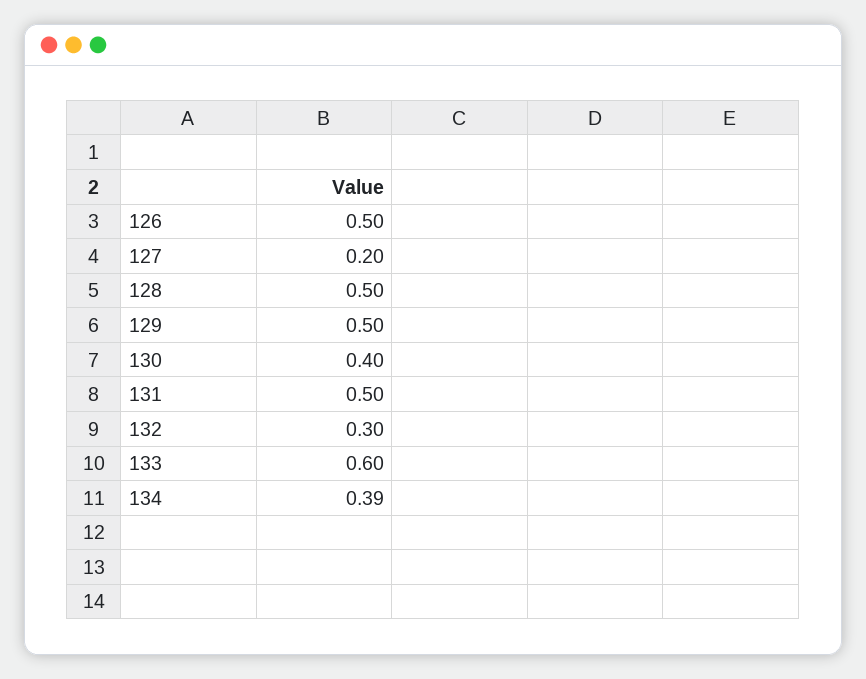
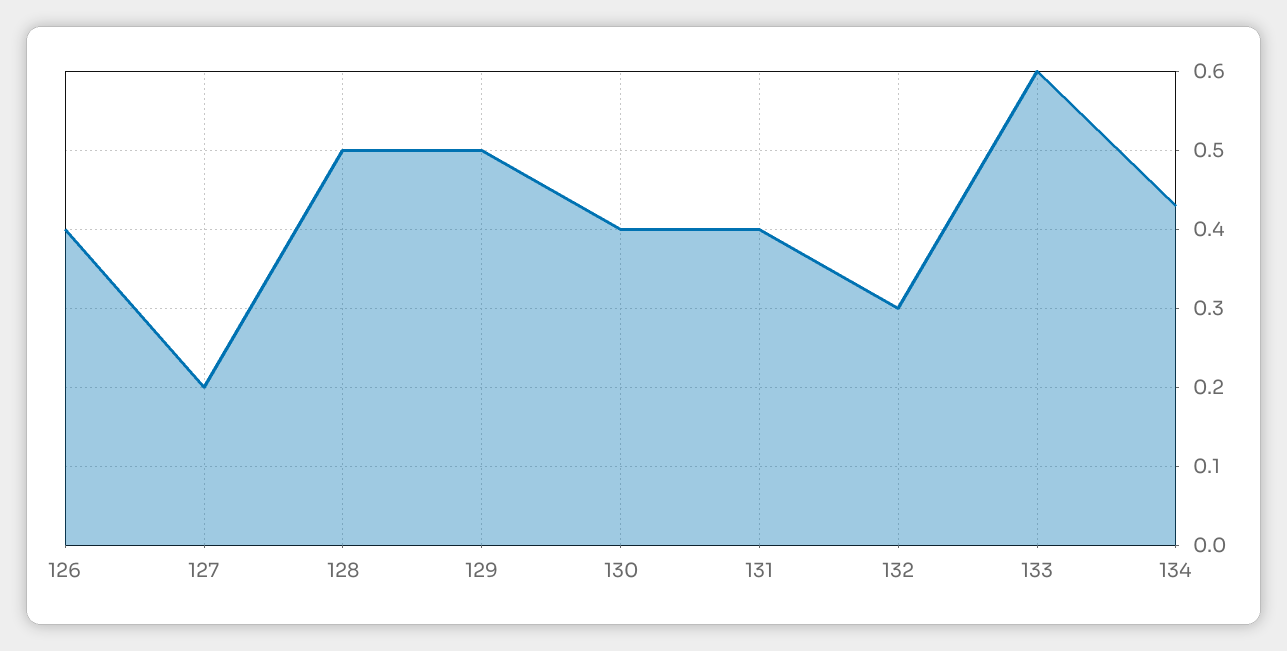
  {
-   "126": 0.5,
+   "126": 0.4,
    "127": 0.2,
    "128": 0.5,
    "129": 0.5,
    "130": 0.4,
-   "131": 0.5,
+   "131": 0.4,
    "132": 0.3,
    "133": 0.6,
-   "134": 0.39
+   "134": 0.43
  }

